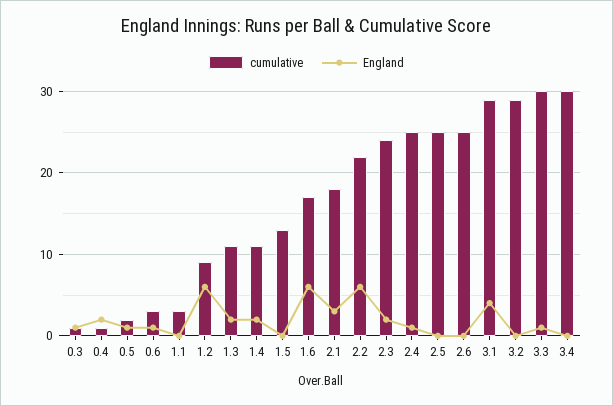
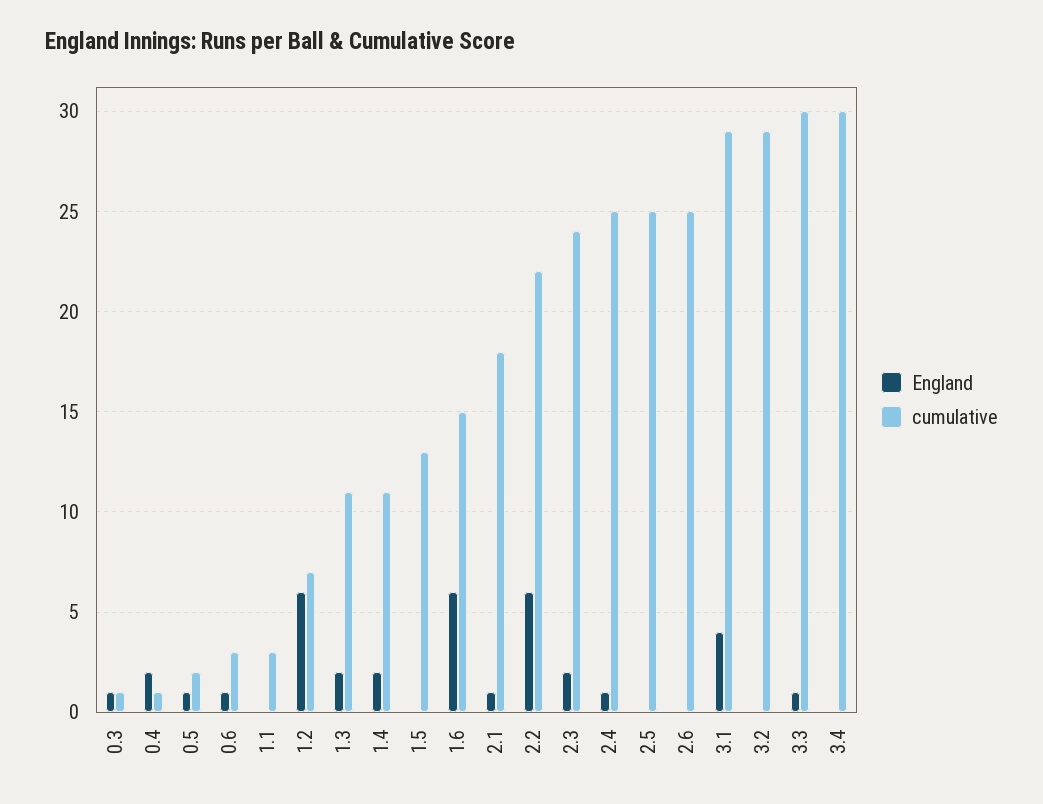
  {
    "cumulative": {
      "0.3": 1,
      "0.4": 1,
      "0.5": 2,
      "0.6": 3,
      "1.1": 3,
-     "1.2": 9,
+     "1.2": 7,
      "1.3": 11,
      "1.4": 11,
      "1.5": 13,
-     "1.6": 17,
+     "1.6": 15,
      "2.1": 18,
      "2.2": 22,
      "2.3": 24,
      "2.4": 25,
      "2.5": 25,
      "2.6": 25,
      "3.1": 29,
      "3.2": 29,
      "3.3": 30,
      "3.4": 30
    },
    "England": {
      "0.3": 1,
      "0.4": 2,
      "0.5": 1,
      "0.6": 1,
      "1.1": 0,
      "1.2": 6,
      "1.3": 2,
      "1.4": 2,
      "1.5": 0,
      "1.6": 6,
-     "2.1": 3,
+     "2.1": 1,
      "2.2": 6,
      "2.3": 2,
      "2.4": 1,
      "2.5": 0,
      "2.6": 0,
      "3.1": 4,
      "3.2": 0,
      "3.3": 1,
      "3.4": 0
    }
  }

